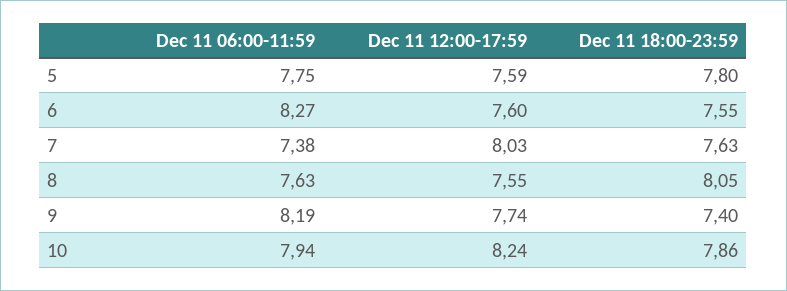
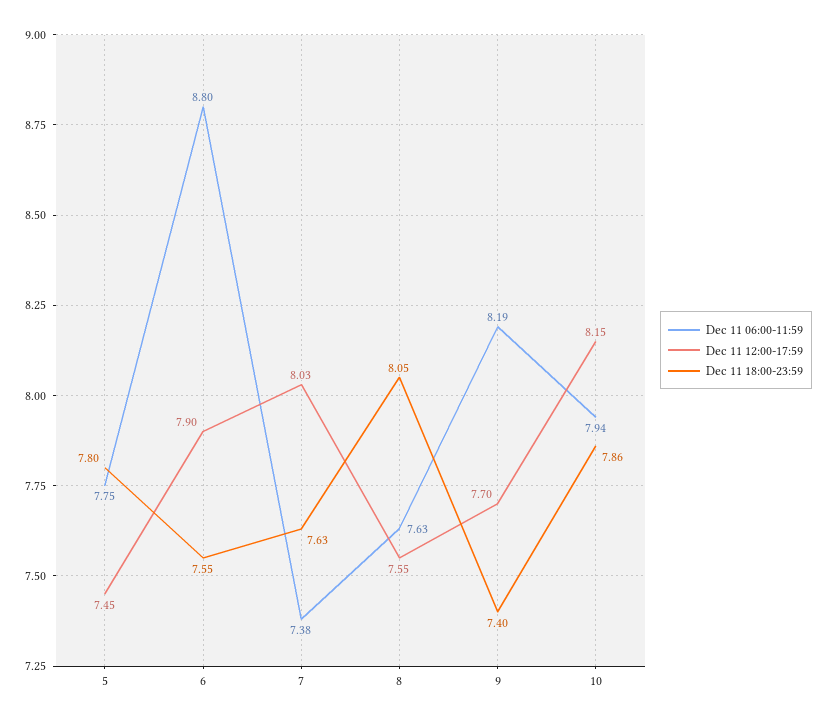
  {
    "Dec 11 06:00-11:59": {
      "5": 7.75,
-     "6": 8.27,
+     "6": 8.8,
      "7": 7.38,
      "8": 7.63,
      "9": 8.19,
      "10": 7.94
    },
    "Dec 11 12:00-17:59": {
-     "5": 7.59,
+     "5": 7.45,
-     "6": 7.6,
+     "6": 7.9,
      "7": 8.03,
      "8": 7.55,
-     "9": 7.74,
+     "9": 7.7,
-     "10": 8.24
+     "10": 8.15
    },
    "Dec 11 18:00-23:59": {
      "5": 7.8,
      "6": 7.55,
      "7": 7.63,
      "8": 8.05,
      "9": 7.4,
      "10": 7.86
    }
  }

